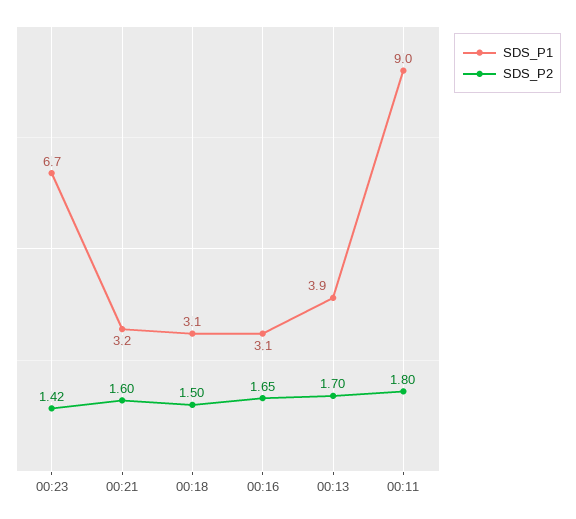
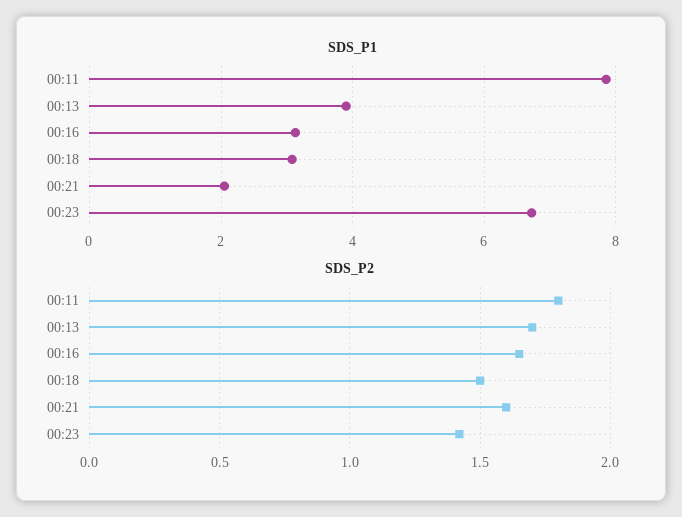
  {
    "SDS_P1": {
      "00:23": 6.7,
-     "00:21": 3.2,
+     "00:21": 2,
      "00:18": 3.1,
      "00:16": 3.1,
      "00:13": 3.9,
-     "00:11": 9
+     "00:11": 7.8
    },
    "SDS_P2": {
      "00:23": 1.42,
      "00:21": 1.6,
      "00:18": 1.5,
      "00:16": 1.65,
      "00:13": 1.7,
      "00:11": 1.8
    }
  }

